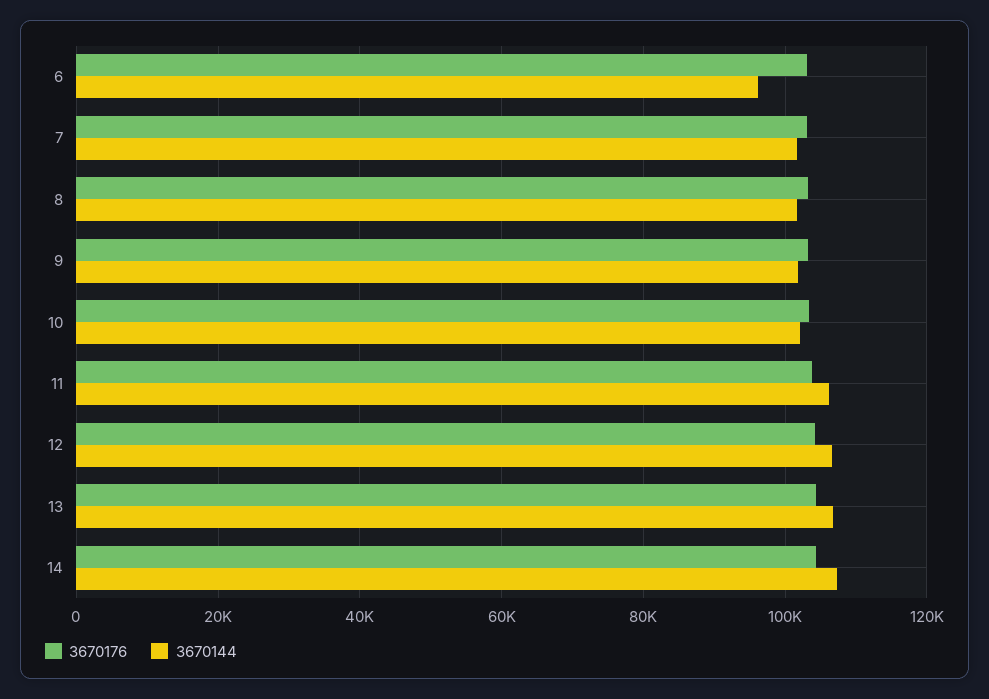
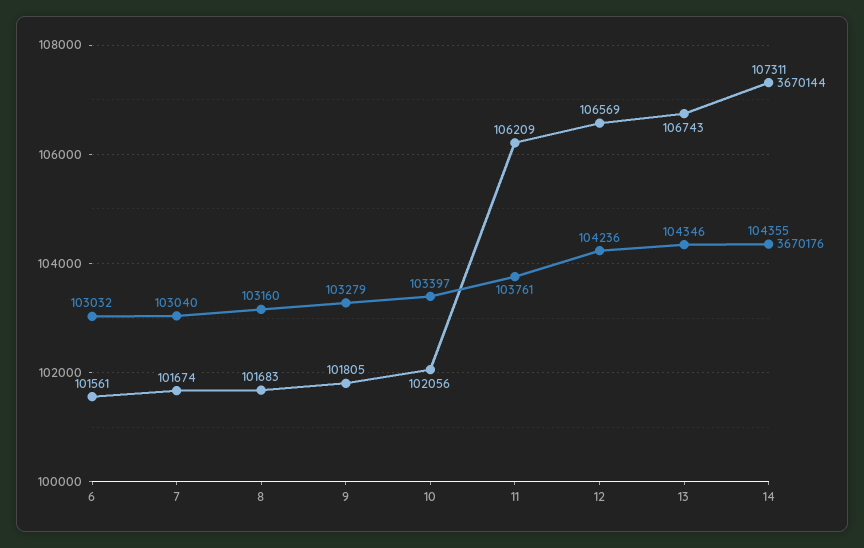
  {
    "3670176": {
      "6": 103032,
      "7": 103040,
      "8": 103160,
      "9": 103279,
      "10": 103397,
      "11": 103761,
      "12": 104236,
      "13": 104346,
      "14": 104355
    },
    "3670144": {
-     "6": 96000,
+     "6": 101561,
      "7": 101674,
      "8": 101683,
      "9": 101805,
      "10": 102056,
      "11": 106209,
      "12": 106569,
      "13": 106743,
      "14": 107311
    }
  }

